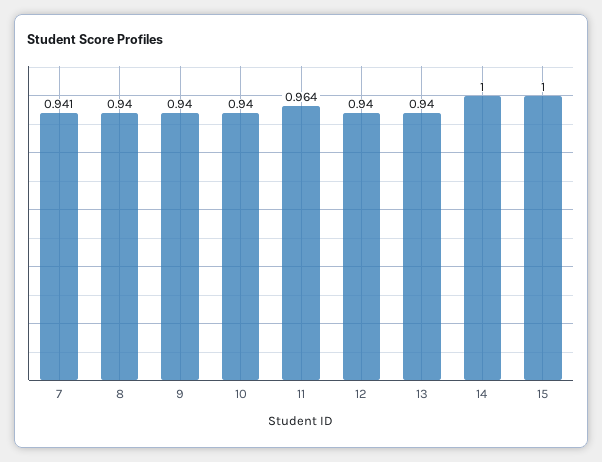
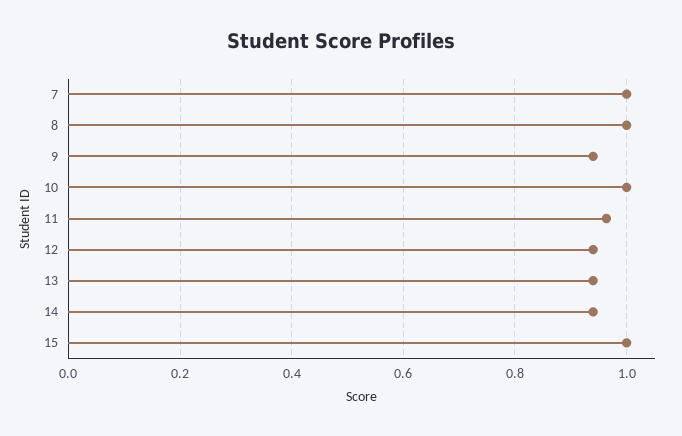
  {
-   "7": 0.941,
+   "7": 1,
-   "8": 0.94,
+   "8": 1,
    "9": 0.94,
-   "10": 0.94,
+   "10": 1,
    "11": 0.964,
    "12": 0.94,
    "13": 0.94,
-   "14": 1,
+   "14": 0.94,
    "15": 1
  }

